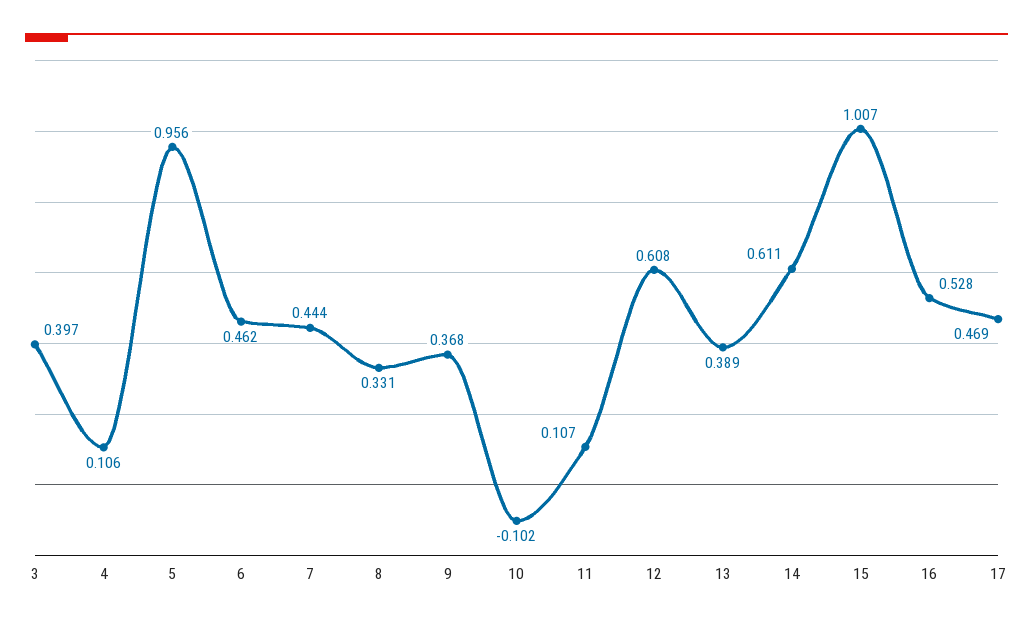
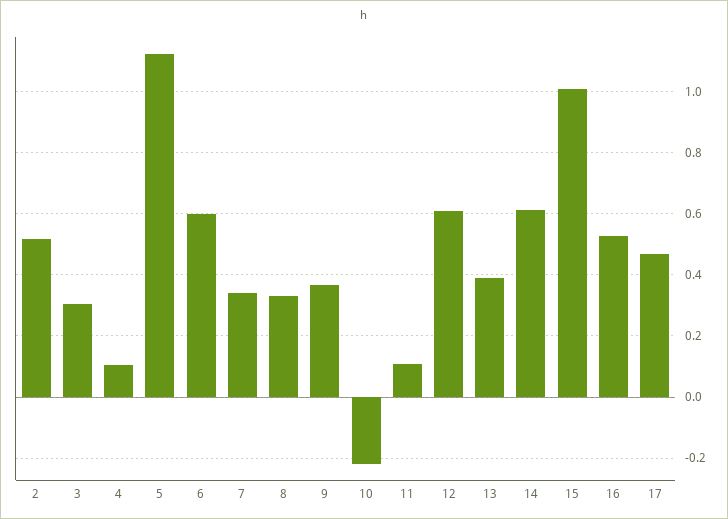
  {
-   "3": 0.397,
+   "3": 0.3,
    "4": 0.106,
-   "5": 0.956,
+   "5": 1.12,
-   "6": 0.462,
+   "6": 0.6,
-   "7": 0.444,
+   "7": 0.34,
    "8": 0.331,
    "9": 0.368,
-   "10": -0.102,
+   "10": -0.22,
    "11": 0.107,
    "12": 0.608,
    "13": 0.389,
    "14": 0.611,
    "15": 1.007,
    "16": 0.528,
-   "17": 0.469
+   "17": 0.469,
+   "2": 0.52
  }

